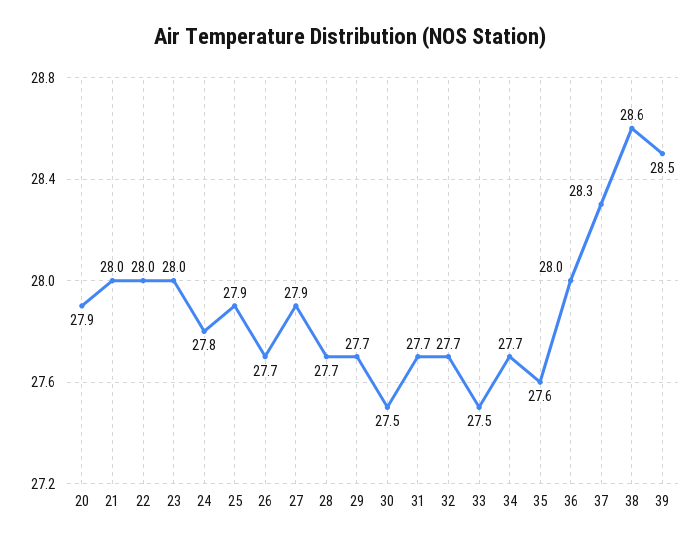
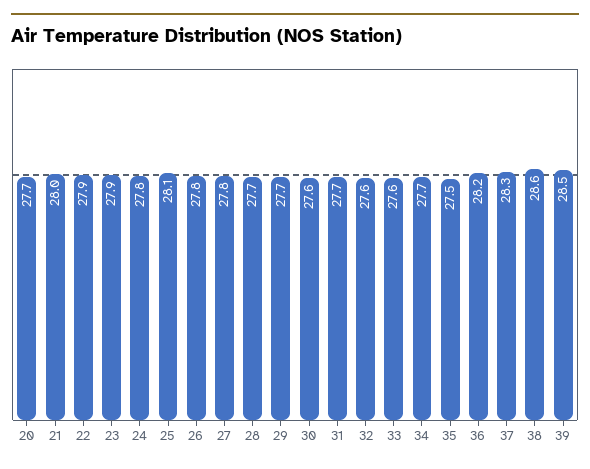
  {
-   "20": 27.9,
+   "20": 27.7,
    "21": 28,
-   "22": 28,
+   "22": 27.9,
-   "23": 28,
+   "23": 27.9,
    "24": 27.8,
-   "25": 27.9,
+   "25": 28.1,
-   "26": 27.7,
+   "26": 27.8,
-   "27": 27.9,
+   "27": 27.8,
    "28": 27.7,
    "29": 27.7,
-   "30": 27.5,
+   "30": 27.6,
    "31": 27.7,
-   "32": 27.7,
+   "32": 27.6,
-   "33": 27.5,
+   "33": 27.6,
    "34": 27.7,
-   "35": 27.6,
+   "35": 27.5,
-   "36": 28,
+   "36": 28.2,
    "37": 28.3,
    "38": 28.6,
    "39": 28.5
  }

